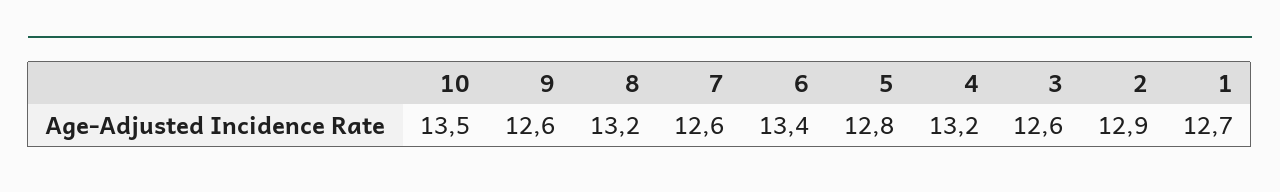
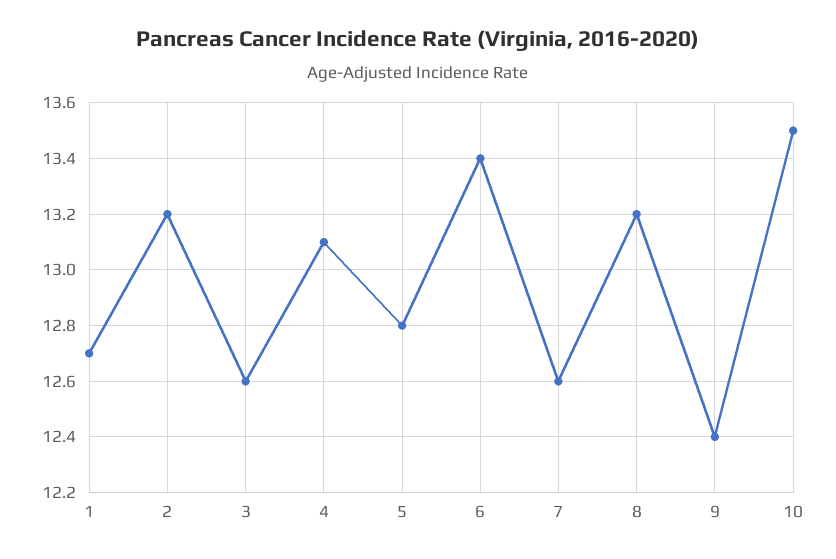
  {
    "10": 13.5,
-   "9": 12.6,
+   "9": 12.4,
    "8": 13.2,
    "7": 12.6,
    "6": 13.4,
    "5": 12.8,
-   "4": 13.2,
+   "4": 13.1,
    "3": 12.6,
-   "2": 12.9,
+   "2": 13.2,
    "1": 12.7
  }

